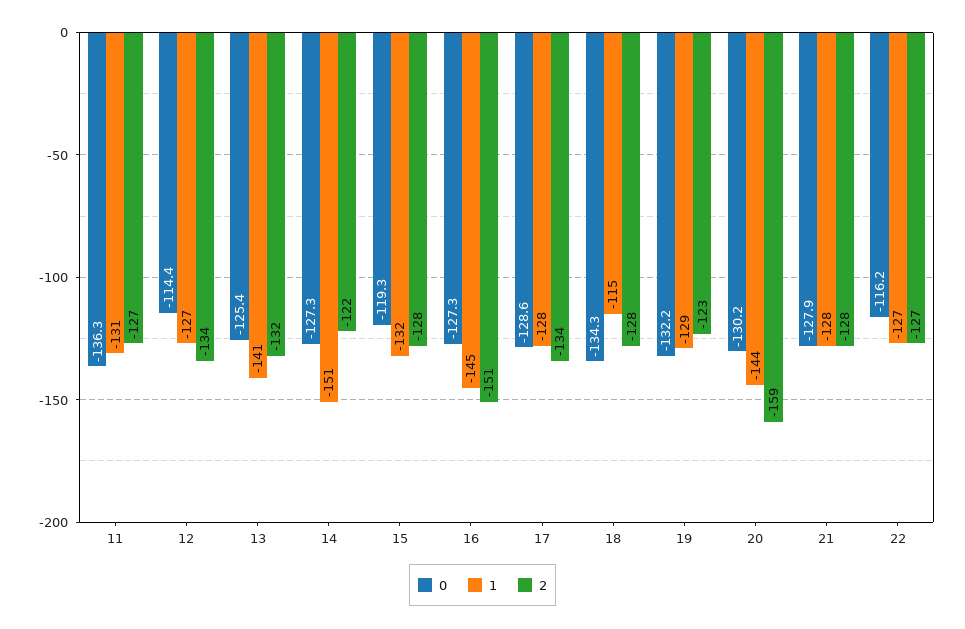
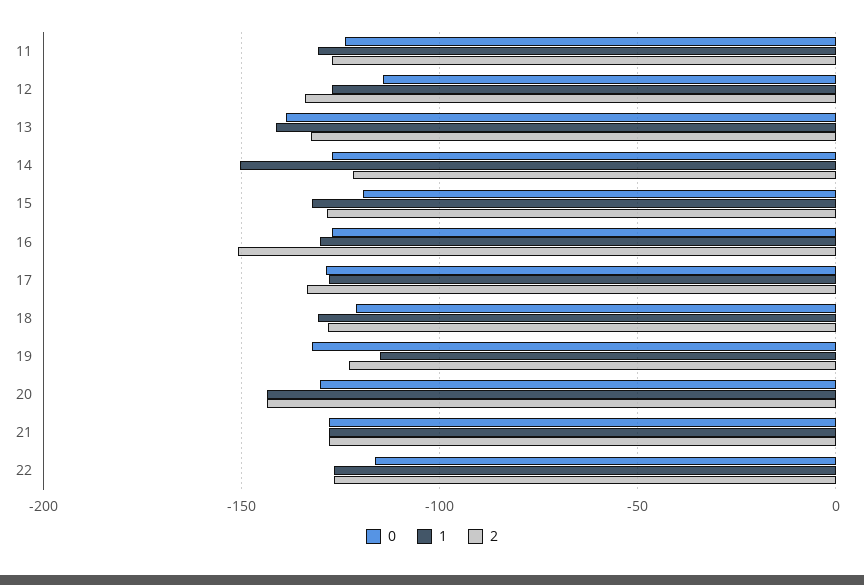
  {
    "0": {
-     "11": -136.3,
+     "11": -125,
      "12": -114.4,
-     "13": -125.4,
+     "13": -140,
      "14": -127.3,
      "15": -119.3,
      "16": -127.3,
      "17": -128.6,
-     "18": -134.3,
+     "18": -120,
      "19": -132.2,
      "20": -130.2,
      "21": -127.9,
      "22": -116.2
    },
    "1": {
      "11": -131,
      "12": -127,
      "13": -141,
      "14": -151,
      "15": -132,
-     "16": -145,
+     "16": -130,
      "17": -128,
-     "18": -115,
+     "18": -130,
-     "19": -129,
+     "19": -115,
      "20": -144,
      "21": -128,
      "22": -127
    },
    "2": {
      "11": -127,
      "12": -134,
      "13": -132,
      "14": -122,
      "15": -128,
      "16": -151,
      "17": -134,
      "18": -128,
      "19": -123,
-     "20": -159,
+     "20": -145,
      "21": -128,
      "22": -127
    }
  }

